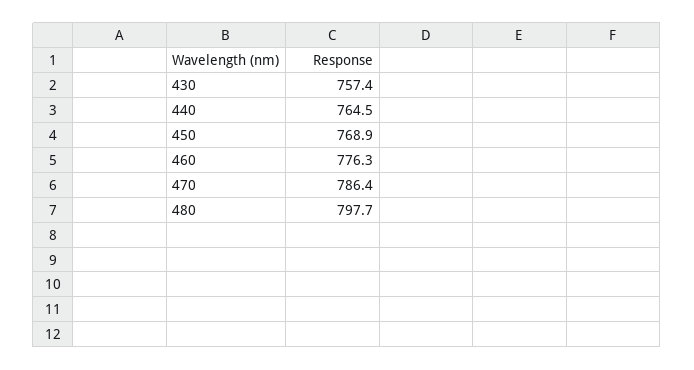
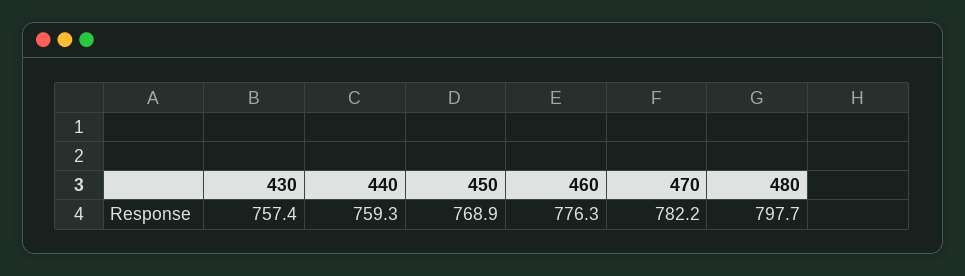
  {
    "430": 757.4,
-   "440": 764.5,
+   "440": 759.3,
    "450": 768.9,
    "460": 776.3,
-   "470": 786.4,
+   "470": 782.2,
    "480": 797.7
  }

